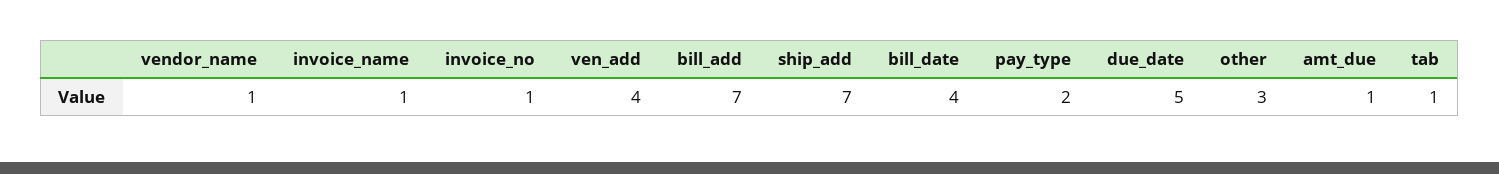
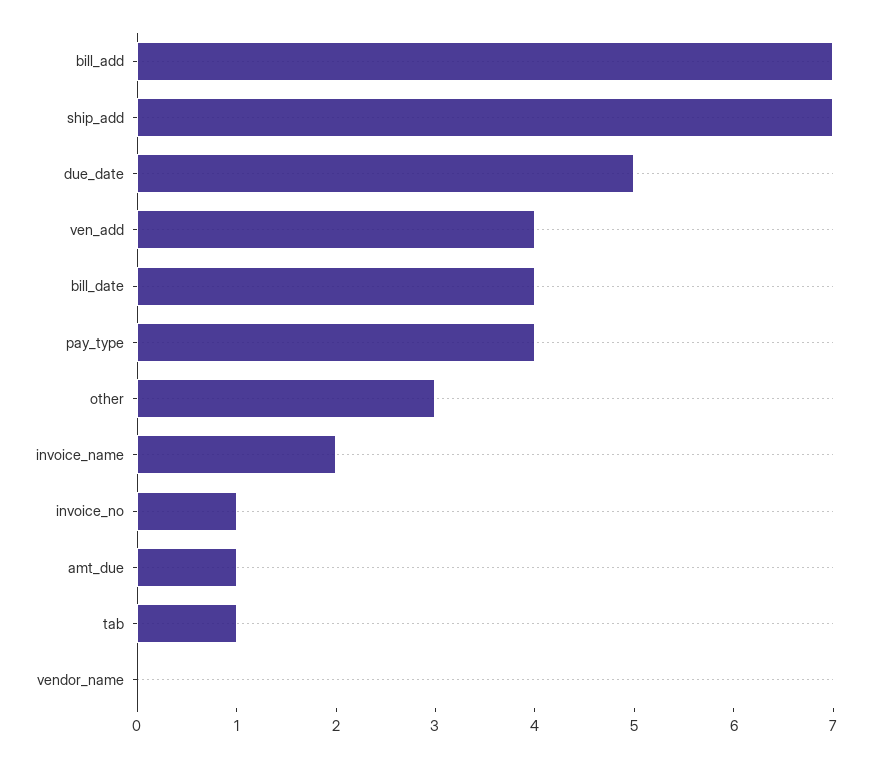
  {
-   "vendor_name": 1,
+   "vendor_name": 0,
-   "invoice_name": 1,
+   "invoice_name": 2,
    "invoice_no": 1,
    "ven_add": 4,
    "bill_add": 7,
    "ship_add": 7,
    "bill_date": 4,
-   "pay_type": 2,
+   "pay_type": 4,
    "due_date": 5,
    "other": 3,
    "amt_due": 1,
    "tab": 1
  }

